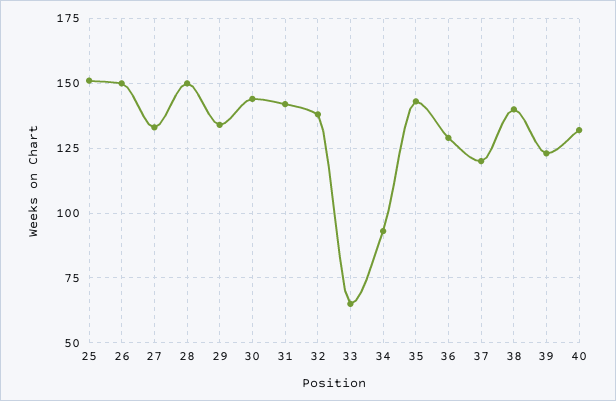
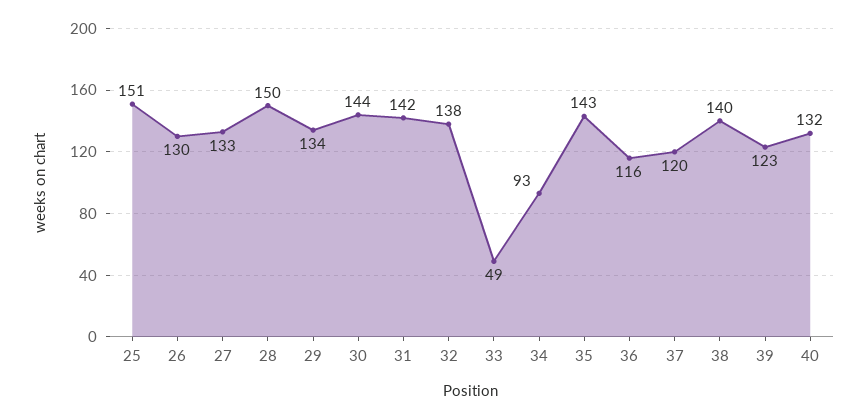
  {
    "25": 151,
-   "26": 150,
+   "26": 130,
    "27": 133,
    "28": 150,
    "29": 134,
    "30": 144,
    "31": 142,
    "32": 138,
-   "33": 65,
+   "33": 49,
    "34": 93,
    "35": 143,
-   "36": 130,
+   "36": 116,
    "37": 120,
    "38": 140,
    "39": 123,
    "40": 132
  }

